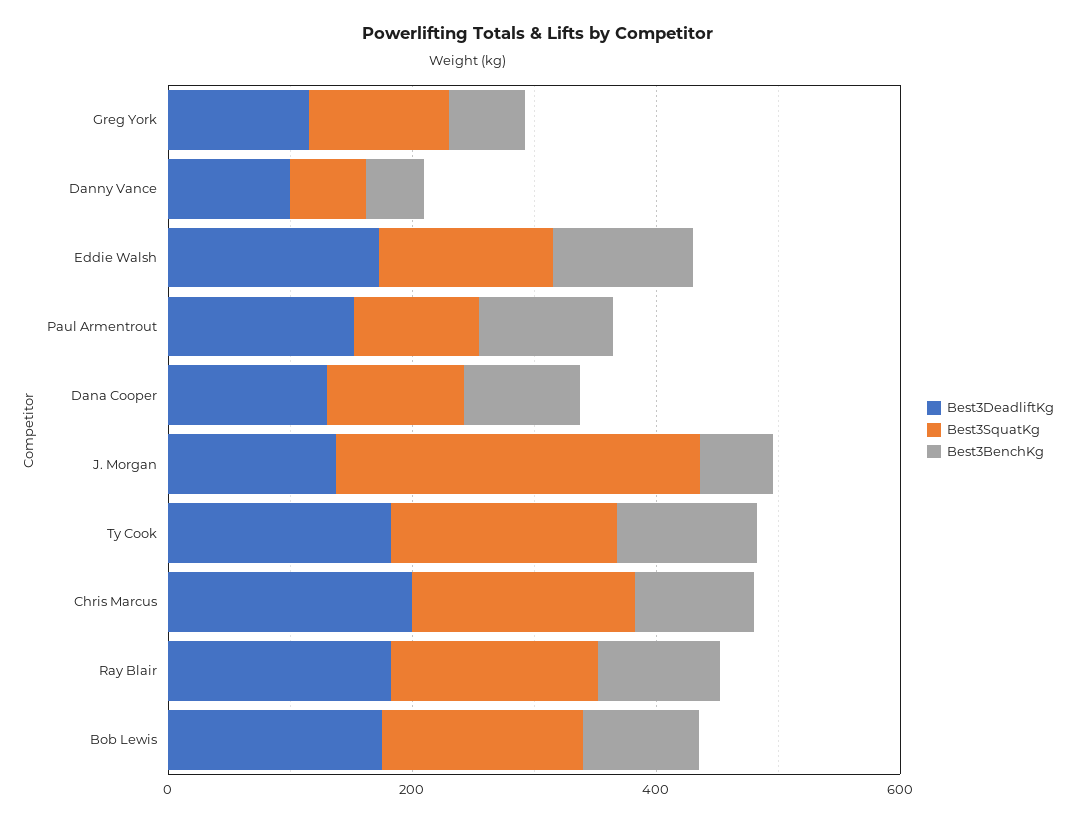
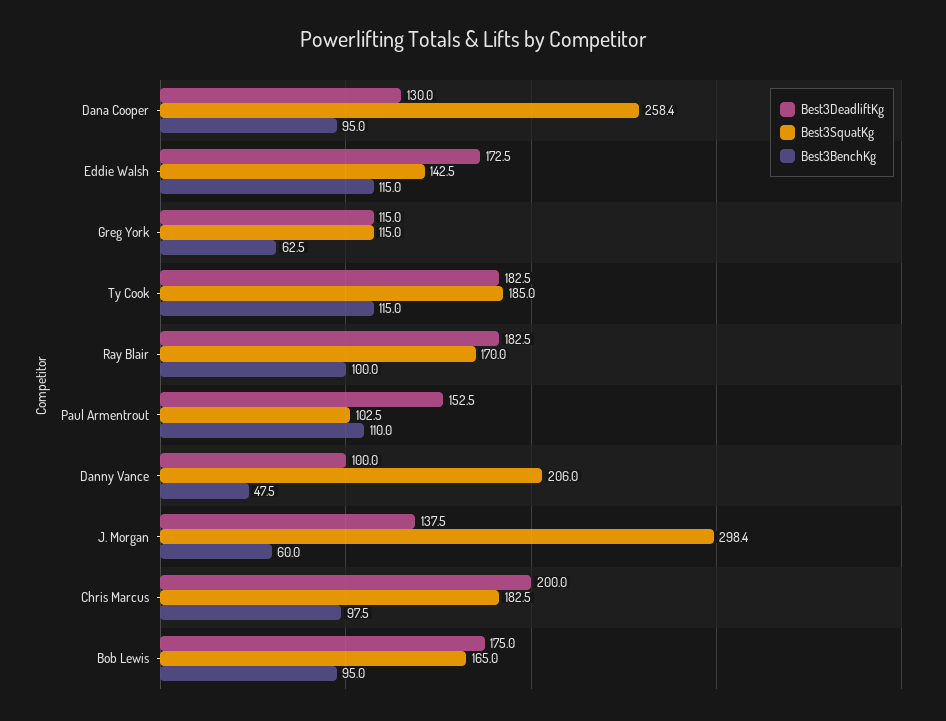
  {
    "Best3DeadliftKg": {
      "Greg York": 115,
      "Danny Vance": 100,
      "Eddie Walsh": 172.5,
      "Paul Armentrout": 152.5,
      "Dana Cooper": 130,
      "J. Morgan": 137.5,
      "Ty Cook": 182.5,
      "Chris Marcus": 200,
      "Ray Blair": 182.5,
      "Bob Lewis": 175
    },
    "Best3SquatKg": {
      "Greg York": 115,
-     "Danny Vance": 50,
+     "Danny Vance": 206,
      "Eddie Walsh": 142.5,
      "Paul Armentrout": 102.5,
-     "Dana Cooper": 100,
+     "Dana Cooper": 258.4,
      "J. Morgan": 298.4,
      "Ty Cook": 185,
      "Chris Marcus": 182.5,
      "Ray Blair": 170,
      "Bob Lewis": 165
    },
    "Best3BenchKg": {
      "Greg York": 62.5,
      "Danny Vance": 47.5,
      "Eddie Walsh": 115,
      "Paul Armentrout": 110,
      "Dana Cooper": 95,
      "J. Morgan": 60,
      "Ty Cook": 115,
      "Chris Marcus": 97.5,
      "Ray Blair": 100,
      "Bob Lewis": 95
    }
  }

